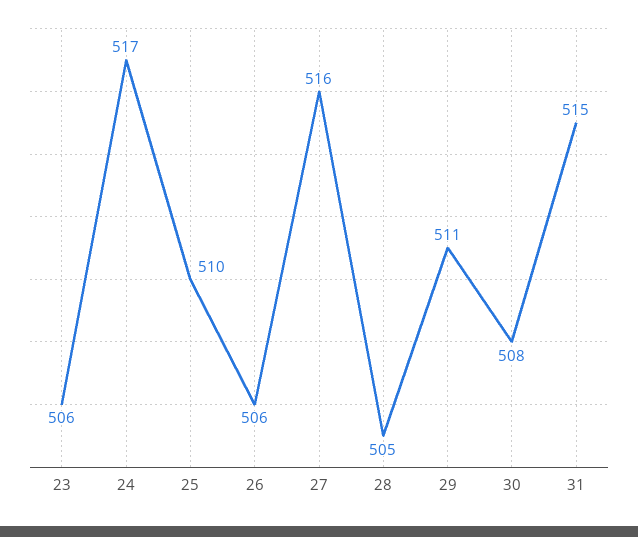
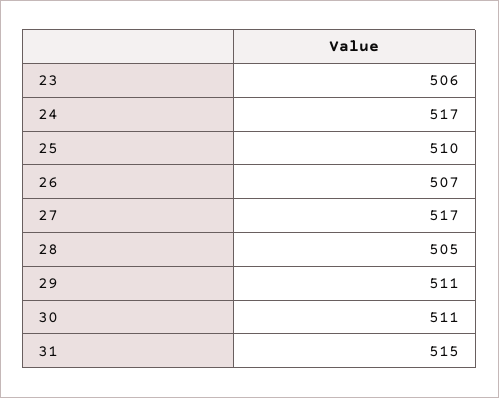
  {
    "23": 506,
    "24": 517,
    "25": 510,
-   "26": 506,
+   "26": 507,
-   "27": 516,
+   "27": 517,
    "28": 505,
    "29": 511,
-   "30": 508,
+   "30": 511,
    "31": 515
  }

